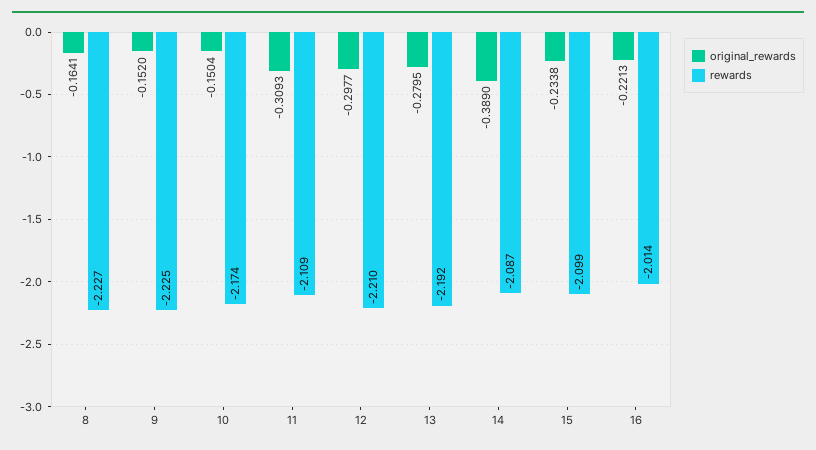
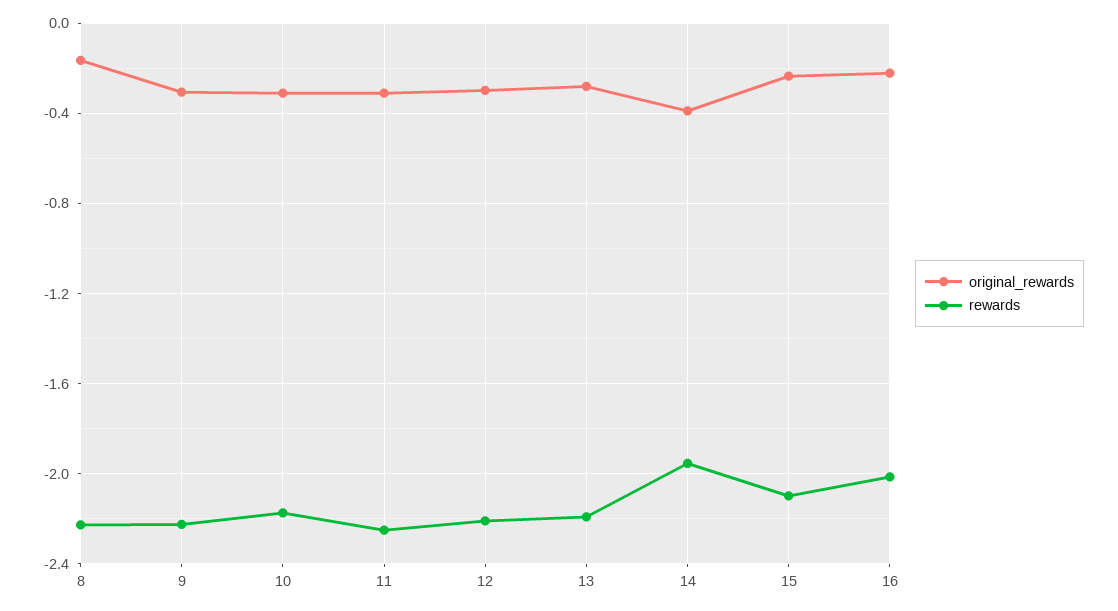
  {
    "original_rewards": {
      "8": -0.1641,
-     "9": -0.152,
+     "9": -0.3,
-     "10": -0.1504,
+     "10": -0.3,
      "11": -0.3093,
      "12": -0.2977,
      "13": -0.2795,
      "14": -0.389,
      "15": -0.2338,
      "16": -0.2213
    },
    "rewards": {
      "8": -2.227,
      "9": -2.225,
      "10": -2.174,
-     "11": -2.109,
+     "11": -2.25,
      "12": -2.21,
      "13": -2.192,
-     "14": -2.087,
+     "14": -1.95,
      "15": -2.099,
      "16": -2.014
    }
  }

